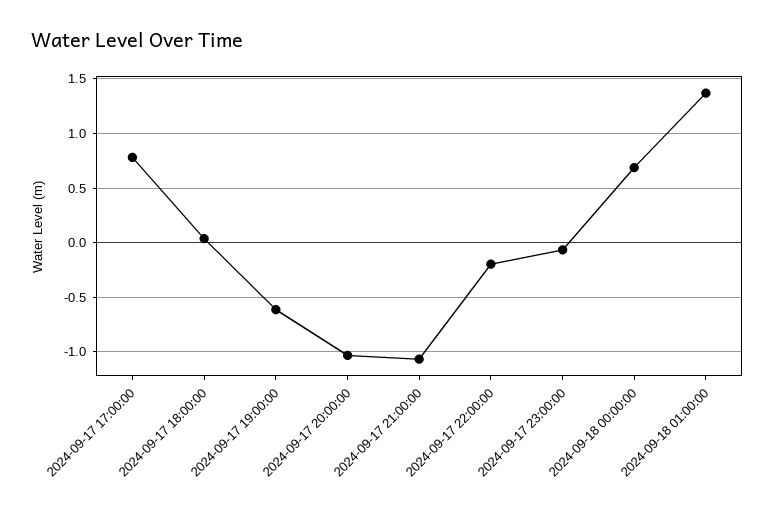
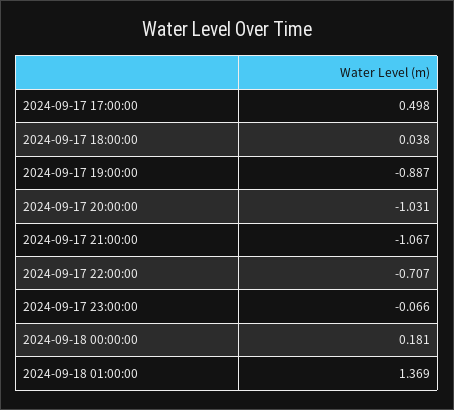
  {
-   "2024-09-17 17:00:00": 0.8,
+   "2024-09-17 17:00:00": 0.498,
    "2024-09-17 18:00:00": 0.038,
-   "2024-09-17 19:00:00": -0.6,
+   "2024-09-17 19:00:00": -0.887,
    "2024-09-17 20:00:00": -1.031,
    "2024-09-17 21:00:00": -1.067,
-   "2024-09-17 22:00:00": -0.2,
+   "2024-09-17 22:00:00": -0.707,
    "2024-09-17 23:00:00": -0.066,
-   "2024-09-18 00:00:00": 0.7,
+   "2024-09-18 00:00:00": 0.181,
    "2024-09-18 01:00:00": 1.369
  }

